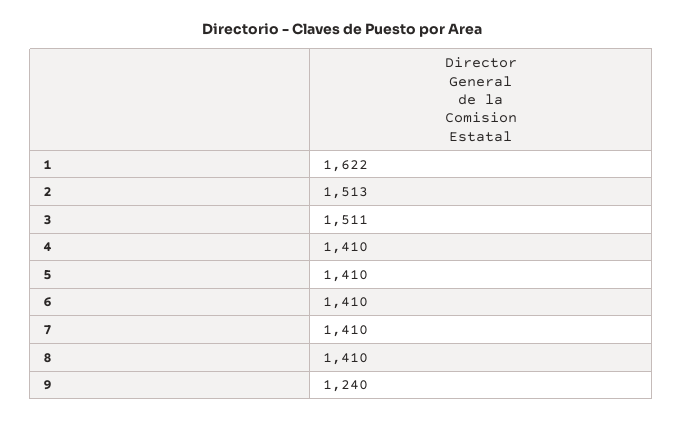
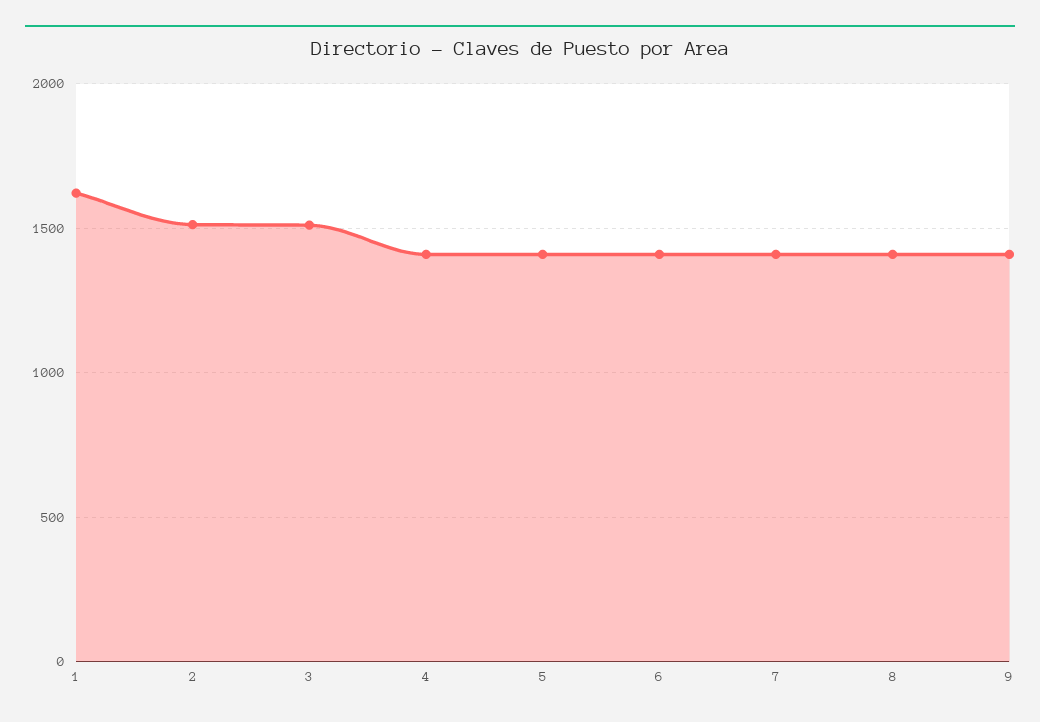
  {
    "1": 1622,
    "2": 1513,
    "3": 1511,
    "4": 1410,
    "5": 1410,
    "6": 1410,
    "7": 1410,
    "8": 1410,
-   "9": 1240
+   "9": 1400
  }

